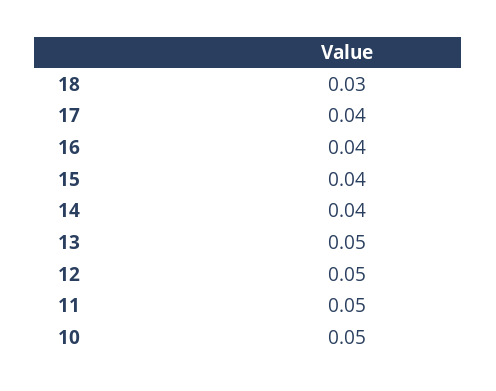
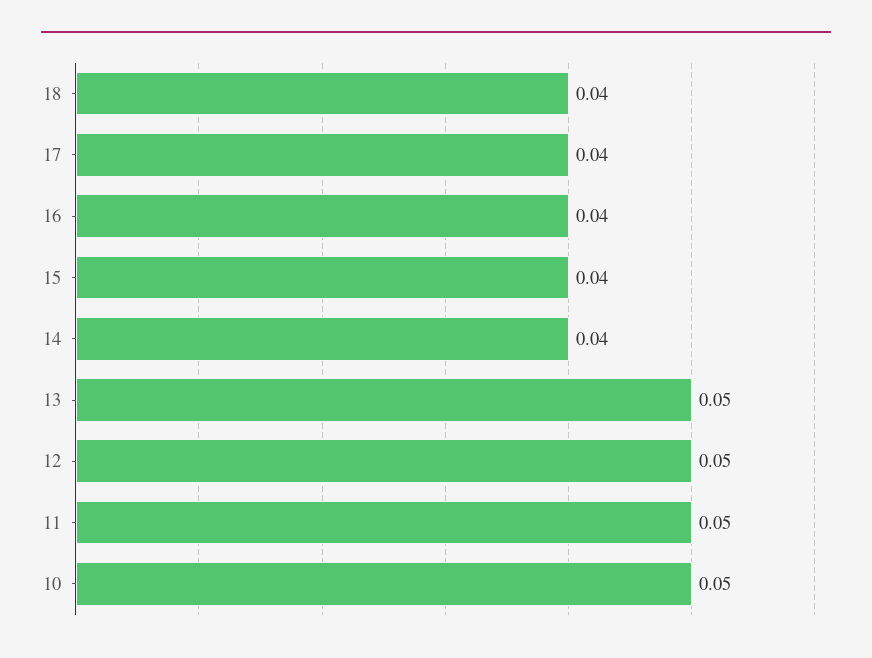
  {
-   "18": 0.03,
+   "18": 0.04,
    "17": 0.04,
    "16": 0.04,
    "15": 0.04,
    "14": 0.04,
    "13": 0.05,
    "12": 0.05,
    "11": 0.05,
    "10": 0.05
  }

